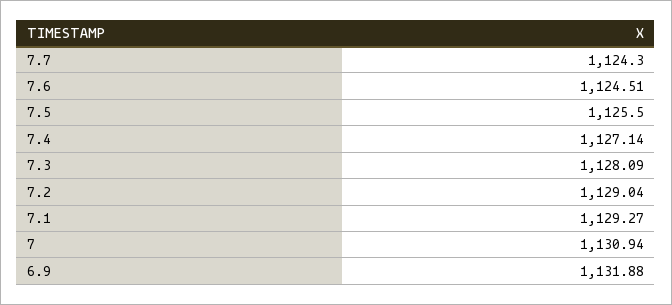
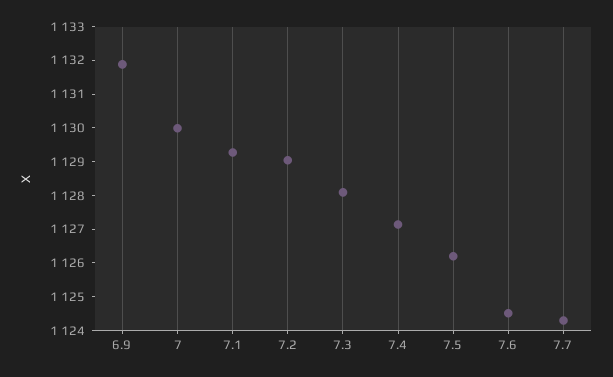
  {
    "7.7": 1124.3,
    "7.6": 1124.51,
-   "7.5": 1125.5,
+   "7.5": 1126.25,
    "7.4": 1127.14,
    "7.3": 1128.09,
    "7.2": 1129.04,
    "7.1": 1129.27,
-   "7": 1130.94,
+   "7": 1130,
    "6.9": 1131.88
  }

